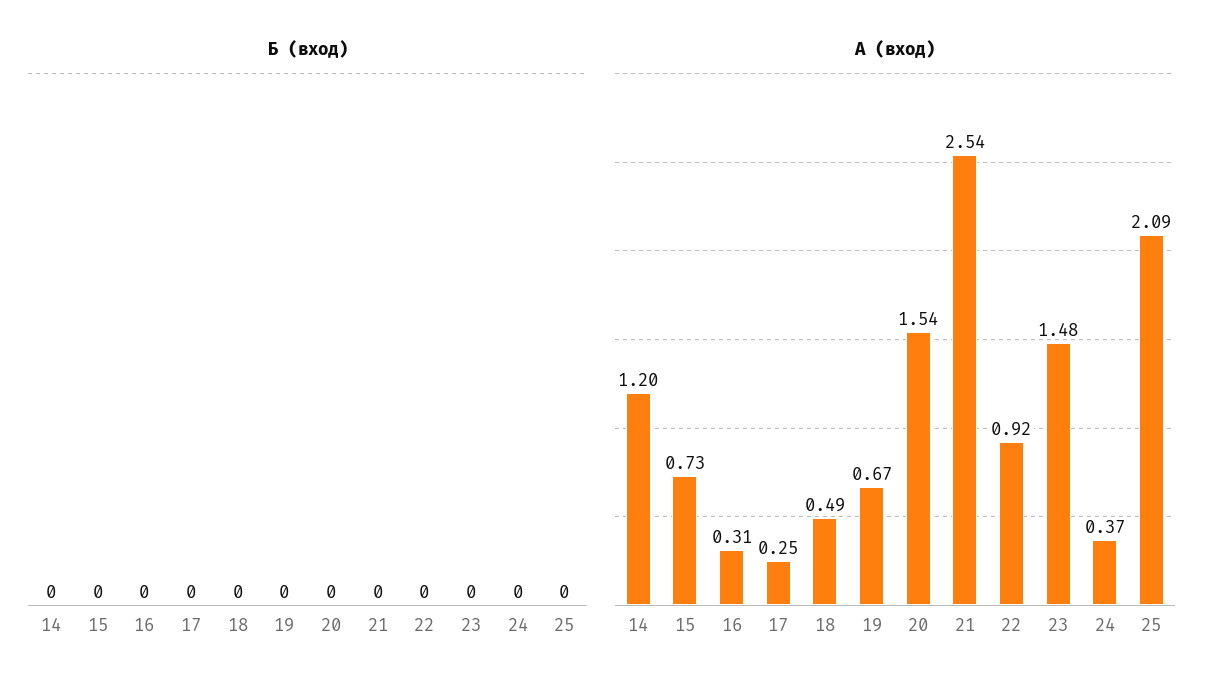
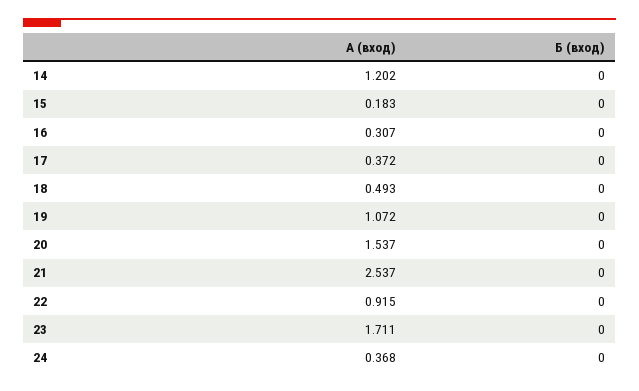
  {
    "Б (вход)": {
      "14": 0,
      "15": 0,
      "16": 0,
      "17": 0,
      "18": 0,
      "19": 0,
      "20": 0,
      "21": 0,
      "22": 0,
      "23": 0,
-     "24": 0,
+     "24": 0
-     "25": 0
    },
    "А (вход)": {
      "14": 1.202,
-     "15": 0.73,
+     "15": 0.183,
      "16": 0.307,
-     "17": 0.25,
+     "17": 0.372,
      "18": 0.493,
-     "19": 0.67,
+     "19": 1.072,
      "20": 1.537,
      "21": 2.537,
      "22": 0.915,
-     "23": 1.48,
+     "23": 1.711,
-     "24": 0.368,
+     "24": 0.368
-     "25": 2.09
    }
  }

